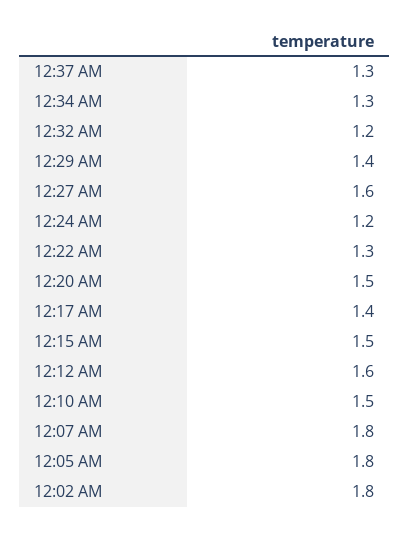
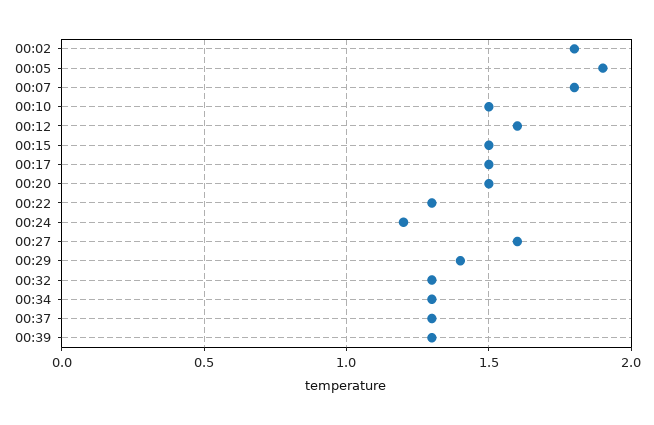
  {
    "12:37 AM": 1.3,
    "12:34 AM": 1.3,
-   "12:32 AM": 1.2,
+   "12:32 AM": 1.3,
    "12:29 AM": 1.4,
    "12:27 AM": 1.6,
    "12:24 AM": 1.2,
    "12:22 AM": 1.3,
    "12:20 AM": 1.5,
-   "12:17 AM": 1.4,
+   "12:17 AM": 1.5,
    "12:15 AM": 1.5,
    "12:12 AM": 1.6,
    "12:10 AM": 1.5,
    "12:07 AM": 1.8,
-   "12:05 AM": 1.8,
+   "12:05 AM": 1.9,
-   "12:02 AM": 1.8
+   "12:02 AM": 1.8,
+   "00:39": 1.3
  }

